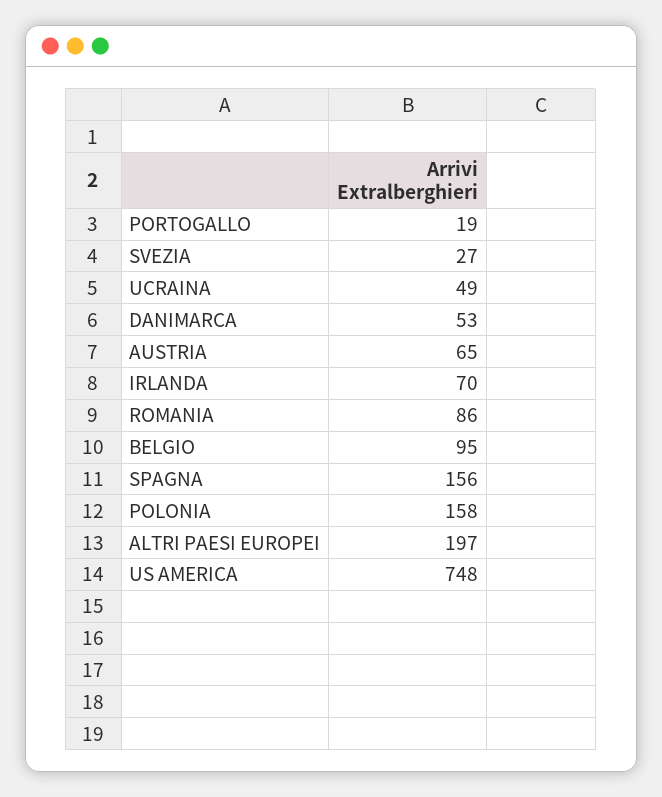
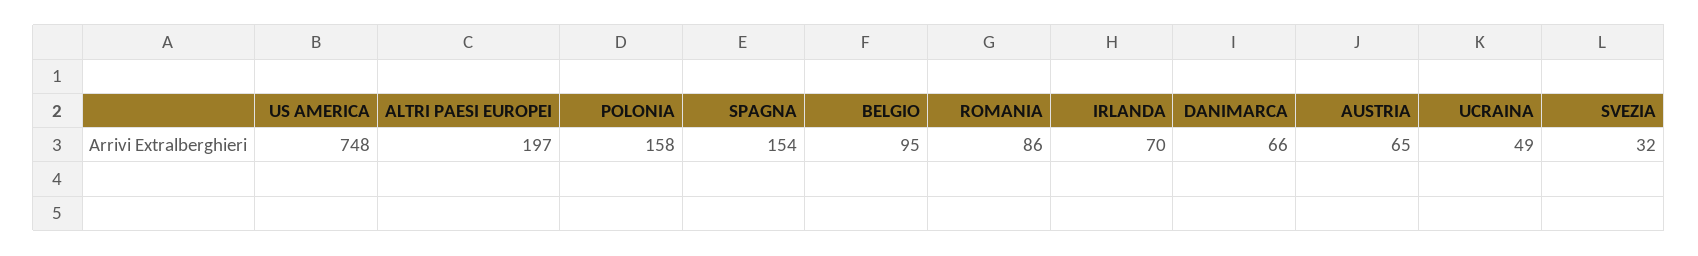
  {
-   "PORTOGALLO": 19,
-   "SVEZIA": 27,
+   "SVEZIA": 32,
    "UCRAINA": 49,
-   "DANIMARCA": 53,
+   "DANIMARCA": 66,
    "AUSTRIA": 65,
    "IRLANDA": 70,
    "ROMANIA": 86,
    "BELGIO": 95,
-   "SPAGNA": 156,
+   "SPAGNA": 154,
    "POLONIA": 158,
    "ALTRI PAESI EUROPEI": 197,
    "US AMERICA": 748
  }

